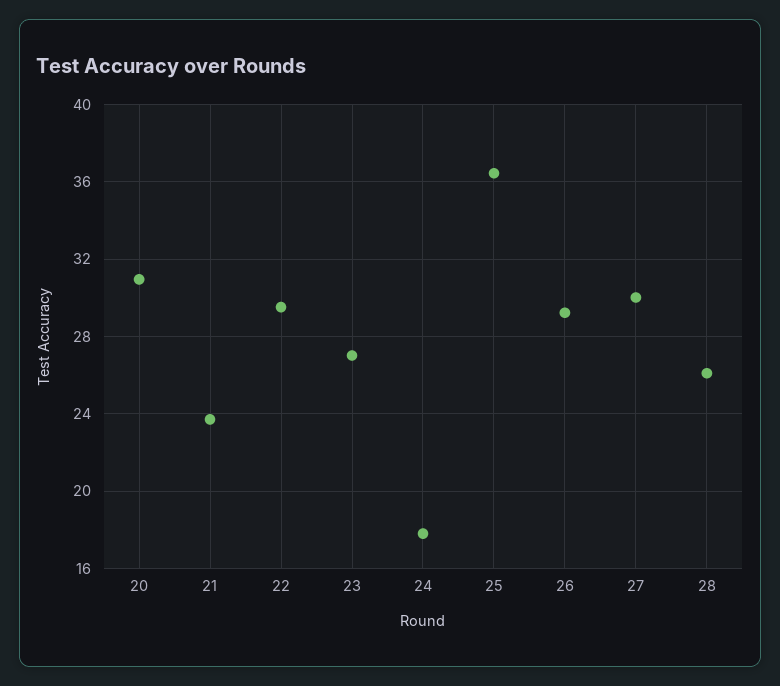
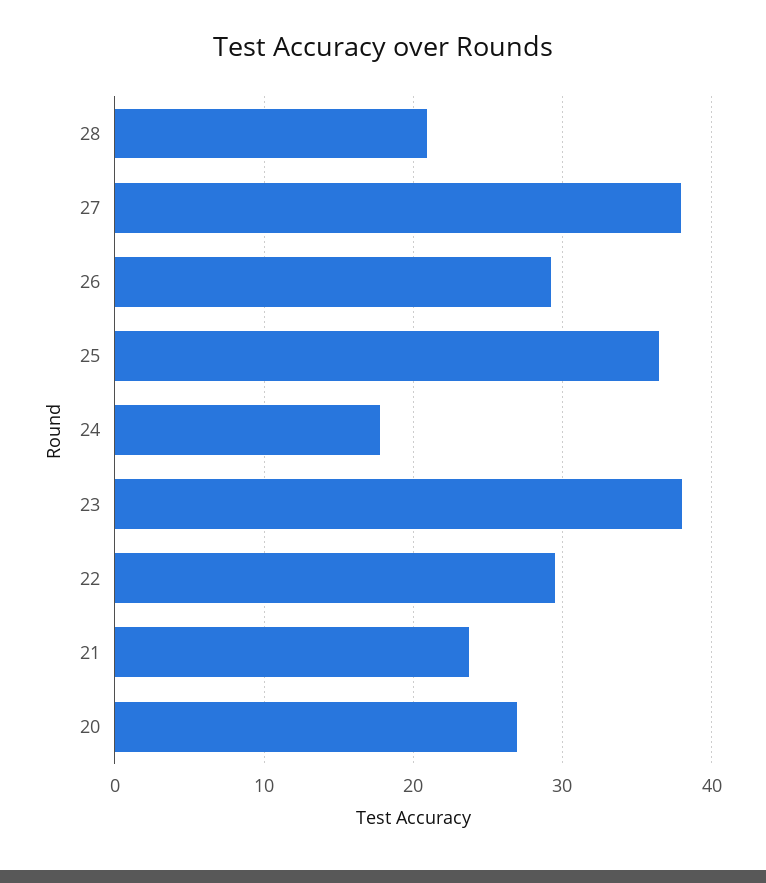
  {
-   "20": 31,
+   "20": 27,
    "21": 23.5,
    "22": 29.5,
-   "23": 27,
+   "23": 38,
    "24": 18,
    "25": 36.5,
    "26": 29,
-   "27": 30,
+   "27": 38,
-   "28": 26
+   "28": 21
  }

